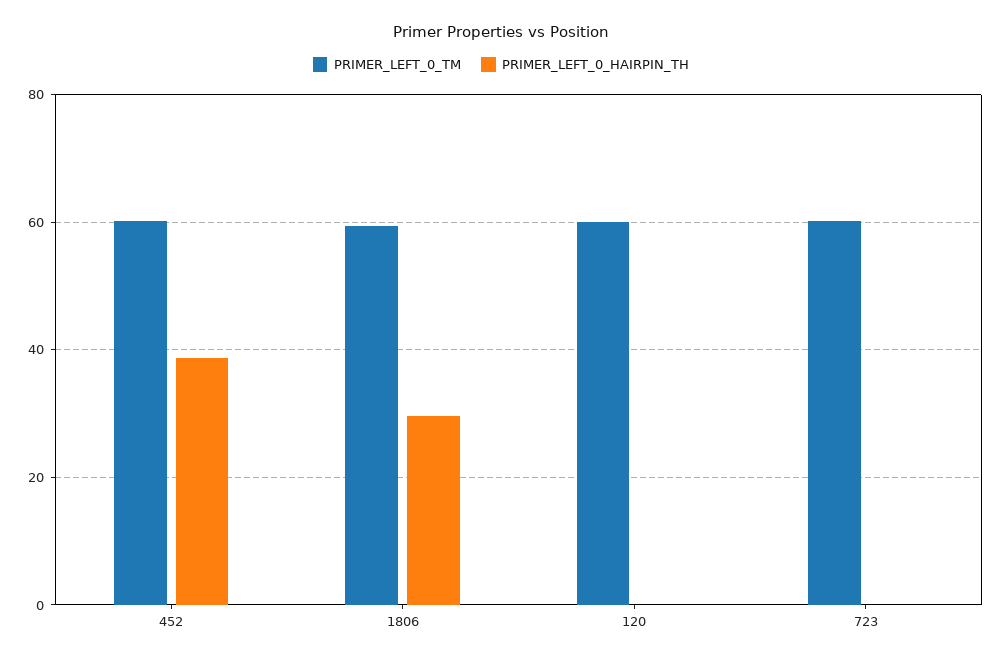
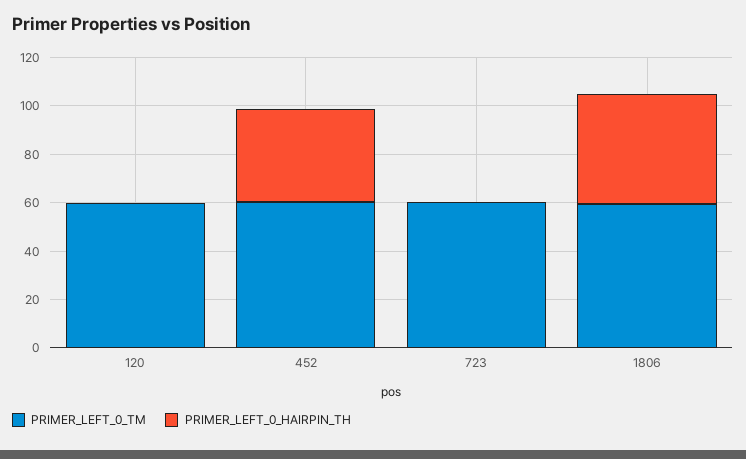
  {
    "PRIMER_LEFT_0_TM": {
      "452": 60,
      "1806": 60,
      "120": 60,
      "723": 60
    },
    "PRIMER_LEFT_0_HAIRPIN_TH": {
      "452": 38,
-     "1806": 30,
+     "1806": 45,
      "120": 0,
      "723": 0
    }
  }

